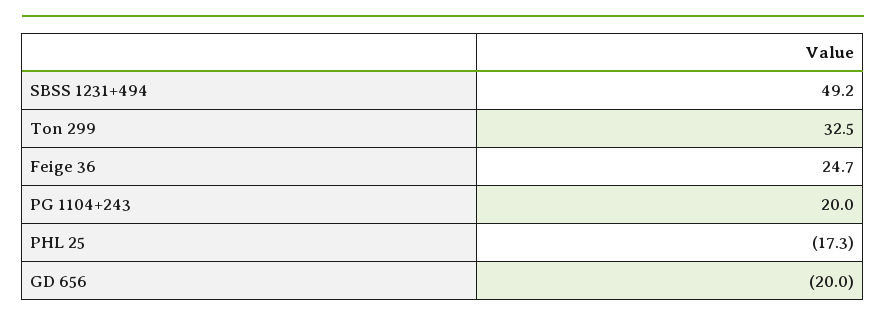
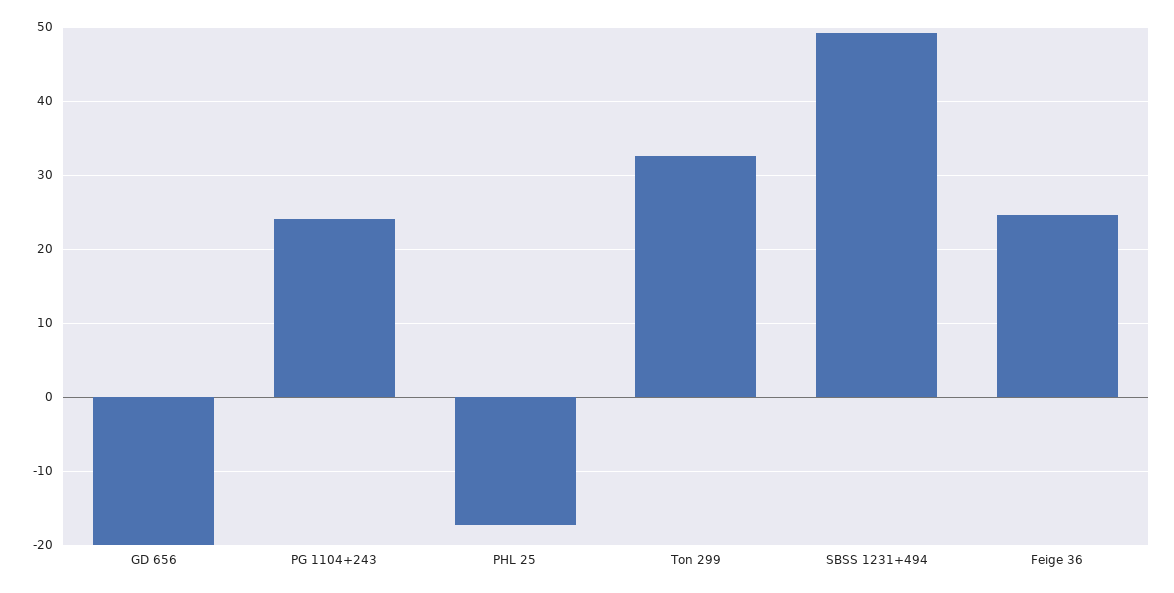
  {
    "SBSS 1231+494": 49.2,
    "Ton 299": 32.5,
    "Feige 36": 24.7,
-   "PG 1104+243": 20,
+   "PG 1104+243": 24,
    "PHL 25": -17.3,
    "GD 656": -20
  }

